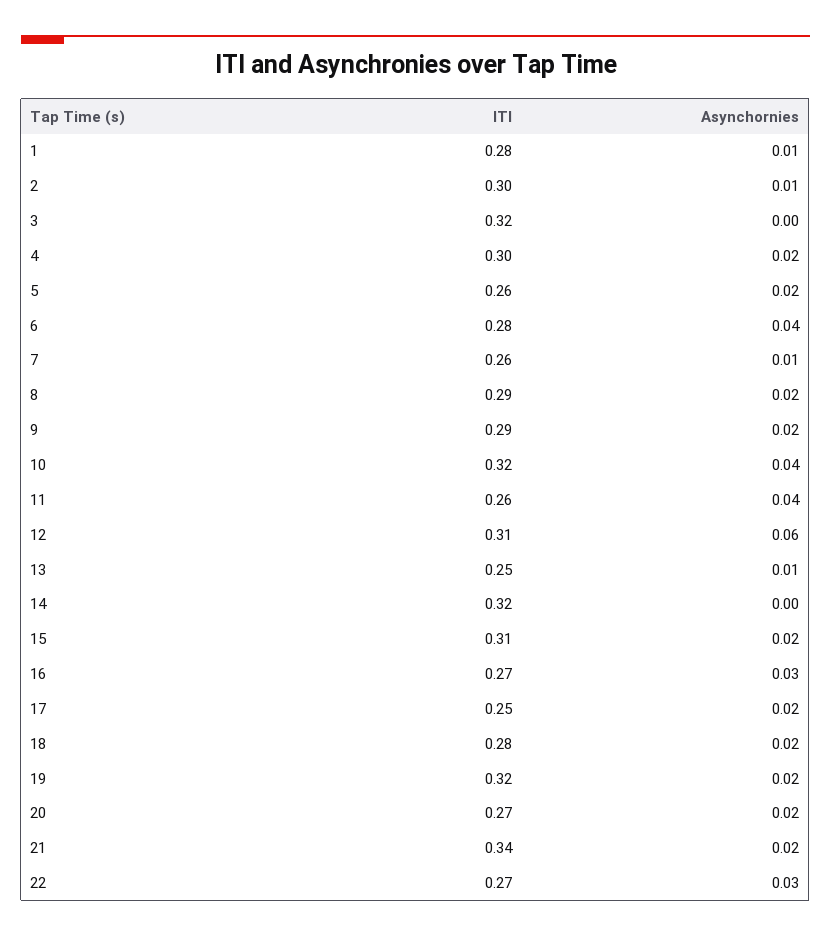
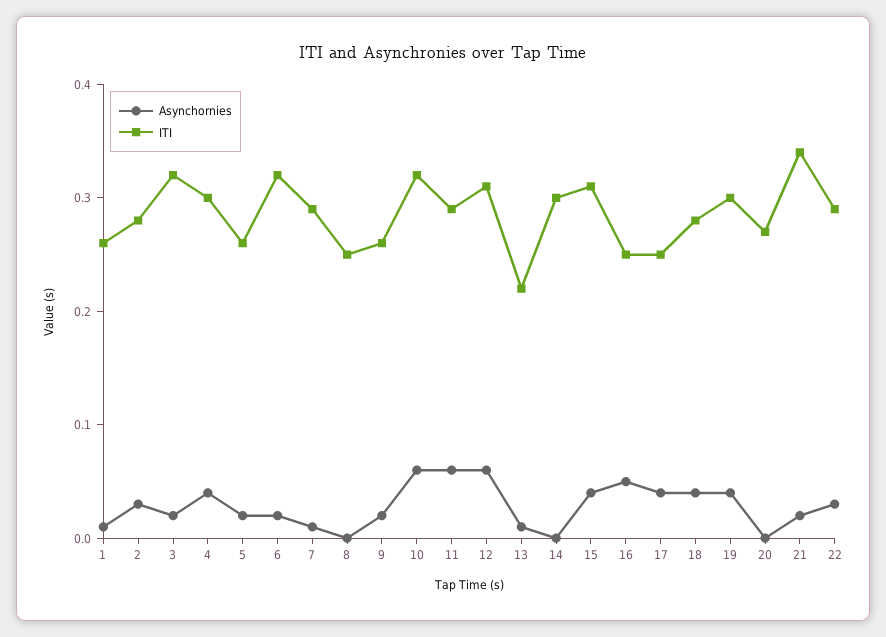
  {
    "ITI": {
-     "1": 0.28,
+     "1": 0.26,
-     "2": 0.3,
+     "2": 0.28,
      "3": 0.32,
      "4": 0.3,
      "5": 0.26,
-     "6": 0.28,
+     "6": 0.32,
-     "7": 0.26,
+     "7": 0.29,
-     "8": 0.29,
+     "8": 0.25,
-     "9": 0.29,
+     "9": 0.26,
      "10": 0.32,
-     "11": 0.26,
+     "11": 0.29,
      "12": 0.31,
-     "13": 0.25,
+     "13": 0.22,
-     "14": 0.32,
+     "14": 0.3,
      "15": 0.31,
-     "16": 0.27,
+     "16": 0.25,
      "17": 0.25,
      "18": 0.28,
-     "19": 0.32,
+     "19": 0.3,
      "20": 0.27,
      "21": 0.34,
-     "22": 0.27
+     "22": 0.29
    },
    "Asynchornies": {
      "1": 0.01,
-     "2": 0.01,
+     "2": 0.03,
-     "3": 0,
+     "3": 0.02,
-     "4": 0.02,
+     "4": 0.04,
      "5": 0.02,
-     "6": 0.04,
+     "6": 0.02,
      "7": 0.01,
-     "8": 0.02,
+     "8": 0,
      "9": 0.02,
-     "10": 0.04,
+     "10": 0.06,
-     "11": 0.04,
+     "11": 0.06,
      "12": 0.06,
      "13": 0.01,
      "14": 0,
-     "15": 0.02,
+     "15": 0.04,
-     "16": 0.03,
+     "16": 0.05,
-     "17": 0.02,
+     "17": 0.04,
-     "18": 0.02,
+     "18": 0.04,
-     "19": 0.02,
+     "19": 0.04,
-     "20": 0.02,
+     "20": 0,
      "21": 0.02,
      "22": 0.03
    }
  }

